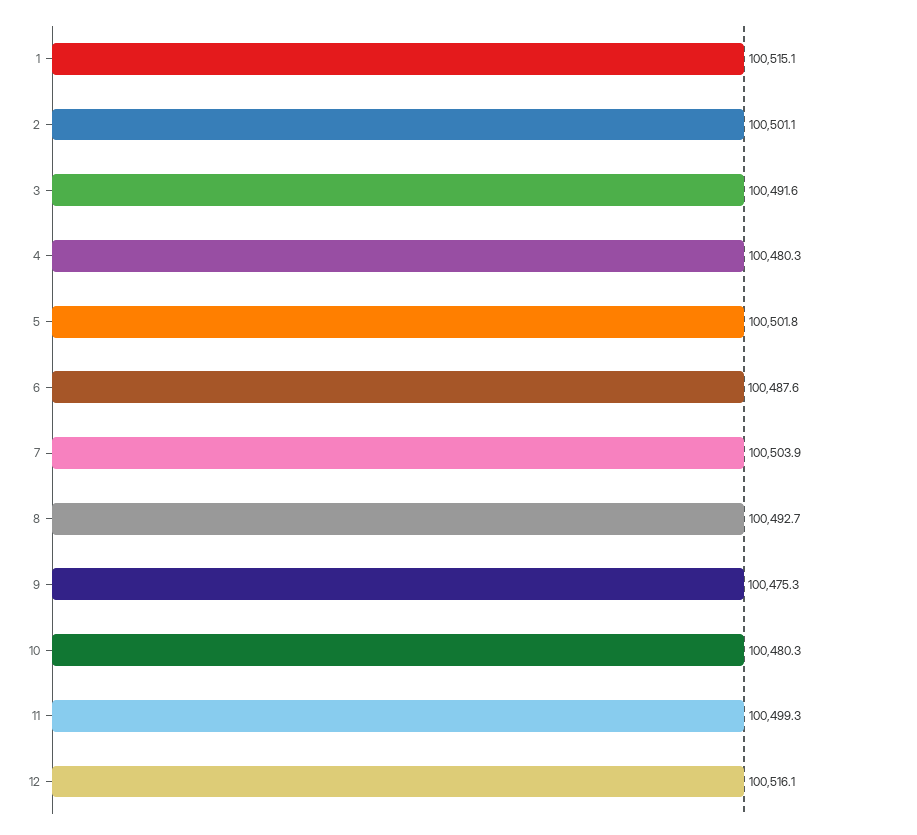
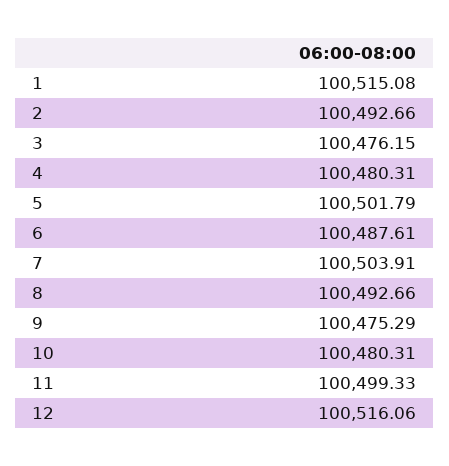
  {
    "1": 100515.08,
-   "2": 100501.1,
+   "2": 100492.66,
-   "3": 100491.6,
+   "3": 100476.15,
    "4": 100480.31,
    "5": 100501.79,
    "6": 100487.61,
    "7": 100503.91,
    "8": 100492.66,
    "9": 100475.29,
    "10": 100480.31,
    "11": 100499.33,
    "12": 100516.06
  }

